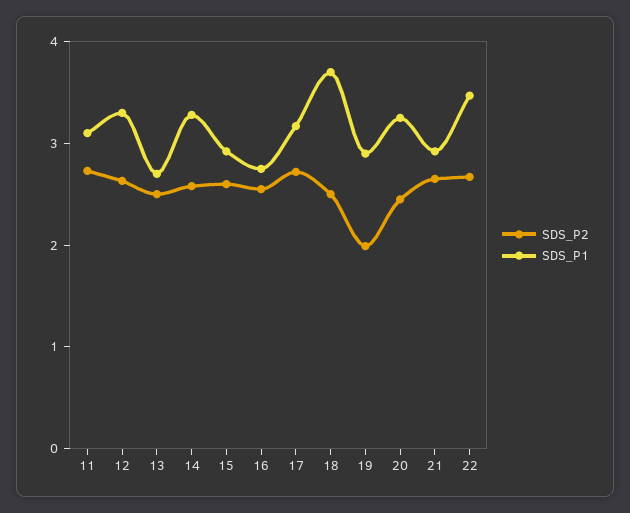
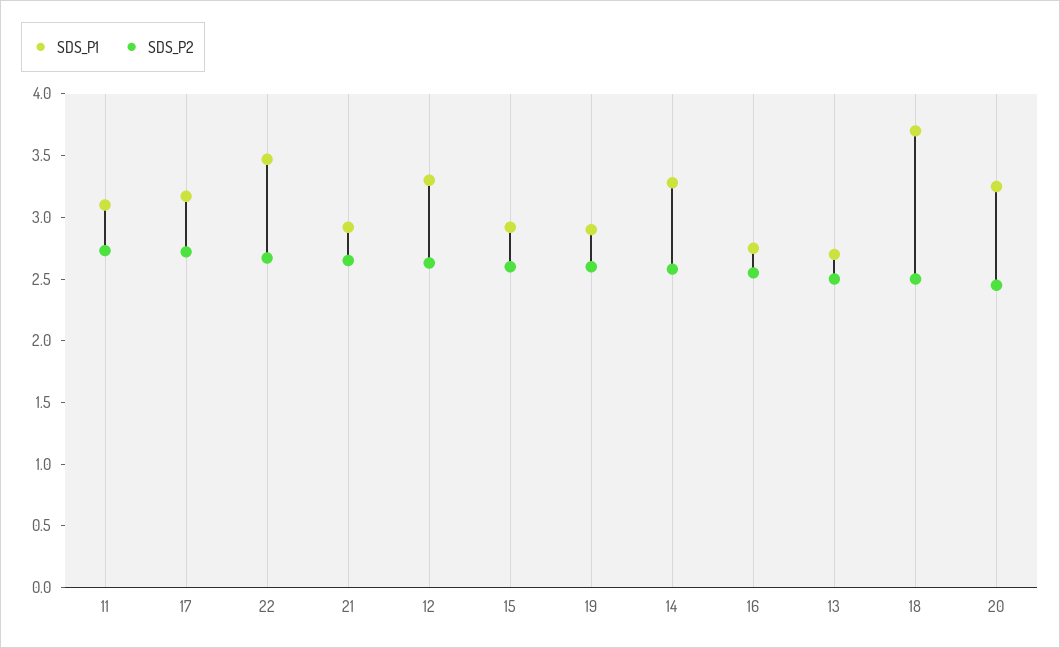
  {
    "SDS_P2": {
      "11": 2.7,
      "12": 2.6,
      "13": 2.5,
      "14": 2.6,
      "15": 2.6,
      "16": 2.6,
      "17": 2.7,
      "18": 2.5,
-     "19": 2,
+     "19": 2.6,
      "20": 2.5,
      "21": 2.7,
      "22": 2.7
    },
    "SDS_P1": {
      "11": 3.1,
      "12": 3.3,
      "13": 2.7,
      "14": 3.3,
      "15": 2.9,
      "16": 2.8,
      "17": 3.2,
      "18": 3.7,
      "19": 2.9,
      "20": 3.3,
      "21": 2.9,
      "22": 3.5
    }
  }

